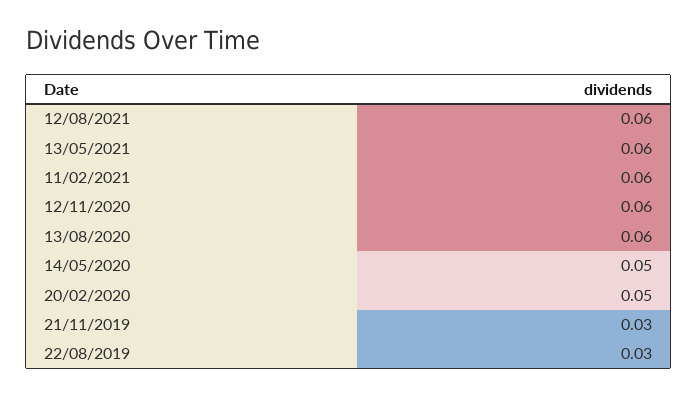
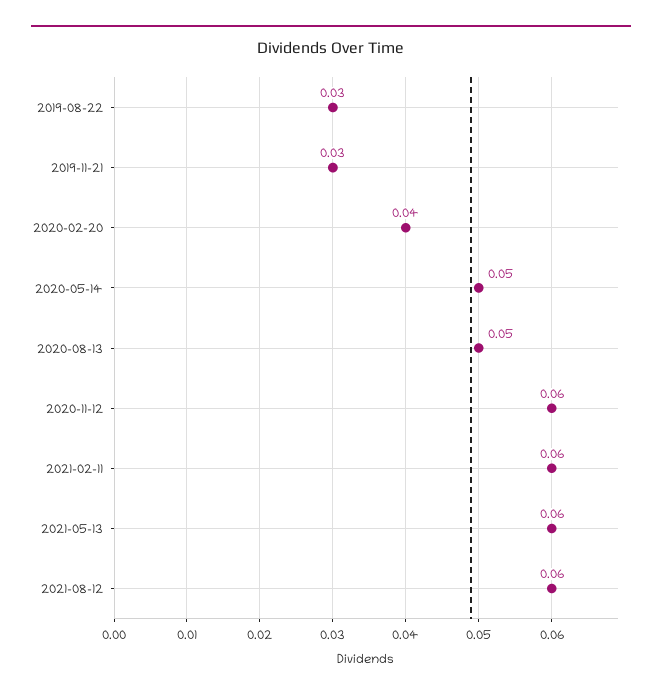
  {
    "12/08/2021": 0.06,
    "13/05/2021": 0.06,
    "11/02/2021": 0.06,
    "12/11/2020": 0.06,
-   "13/08/2020": 0.06,
+   "13/08/2020": 0.05,
    "14/05/2020": 0.05,
-   "20/02/2020": 0.05,
+   "20/02/2020": 0.04,
    "21/11/2019": 0.03,
    "22/08/2019": 0.03
  }

